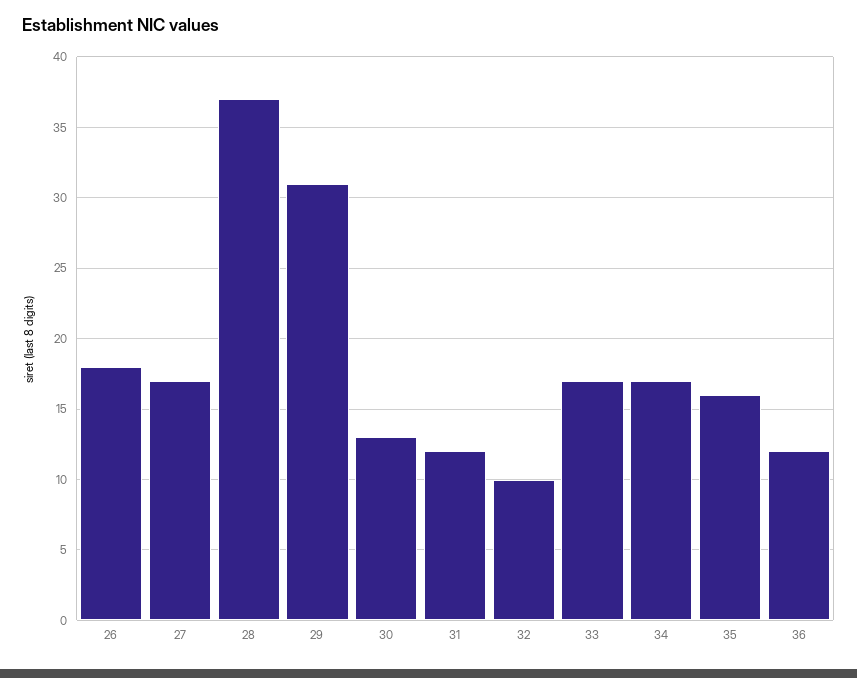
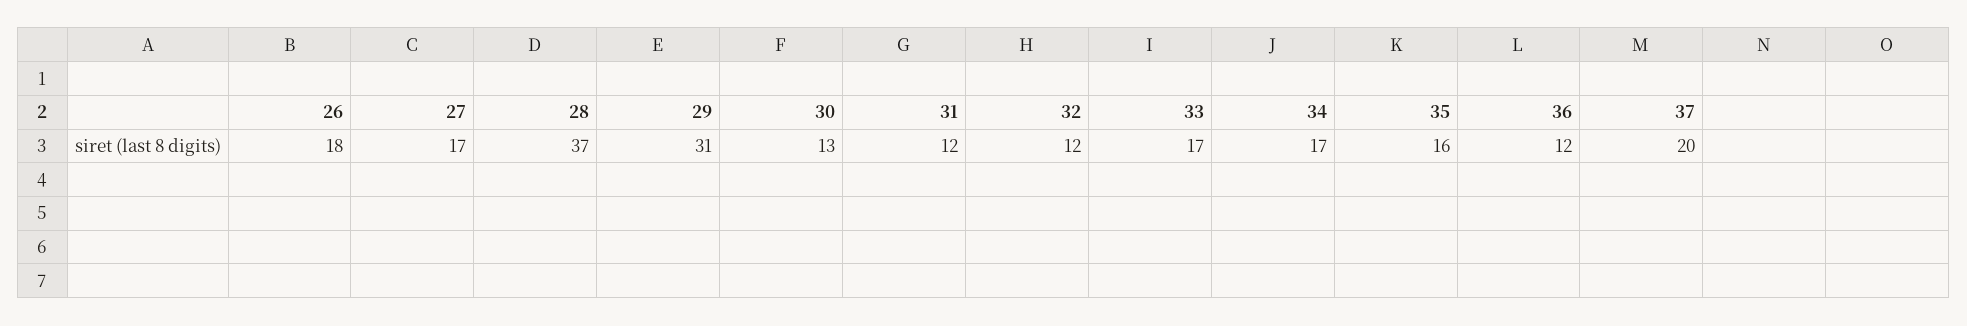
  {
    "26": 18,
    "27": 17,
    "28": 37,
    "29": 31,
    "30": 13,
    "31": 12,
-   "32": 10,
+   "32": 12,
    "33": 17,
    "34": 17,
    "35": 16,
-   "36": 12
+   "36": 12,
+   "37": 20
  }

